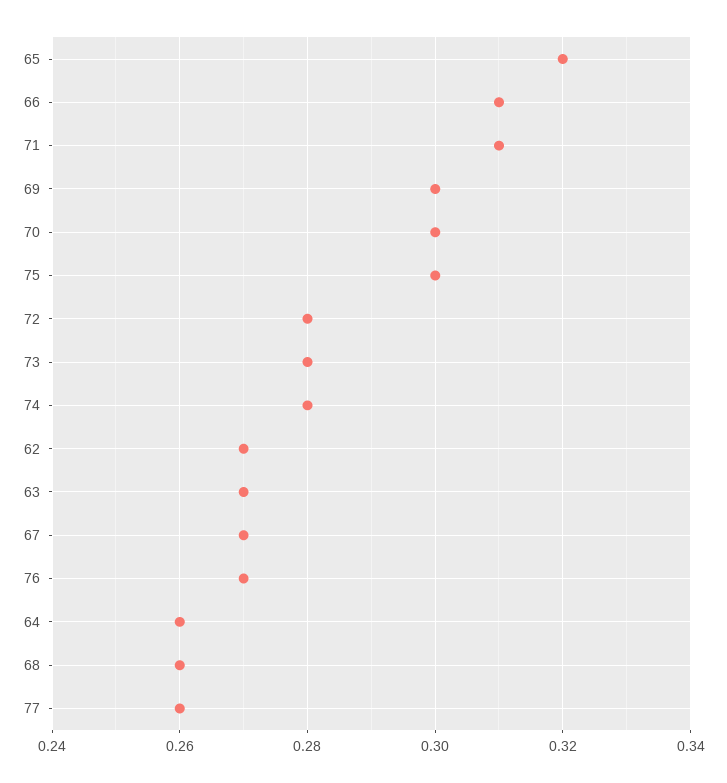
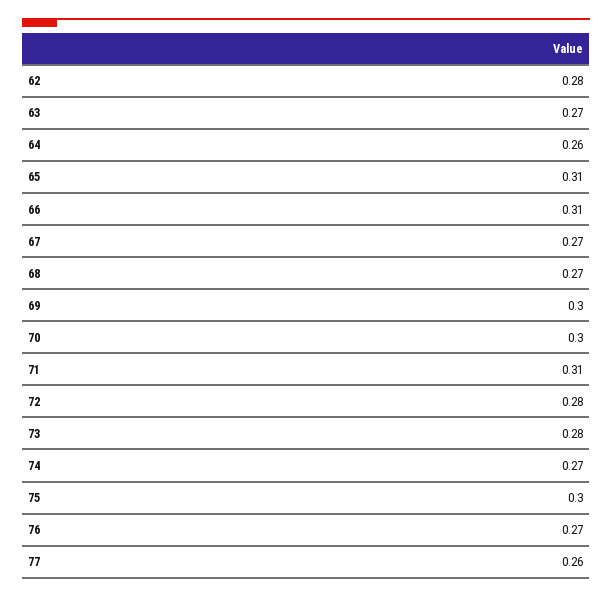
  {
-   "65": 0.32,
+   "65": 0.31,
    "66": 0.31,
    "71": 0.31,
    "69": 0.3,
    "70": 0.3,
    "75": 0.3,
    "72": 0.28,
    "73": 0.28,
-   "74": 0.28,
+   "74": 0.27,
-   "62": 0.27,
+   "62": 0.28,
    "63": 0.27,
    "67": 0.27,
    "76": 0.27,
    "64": 0.26,
-   "68": 0.26,
+   "68": 0.27,
    "77": 0.26
  }

